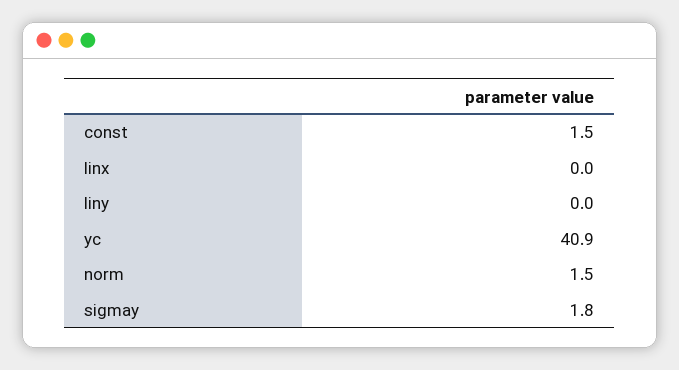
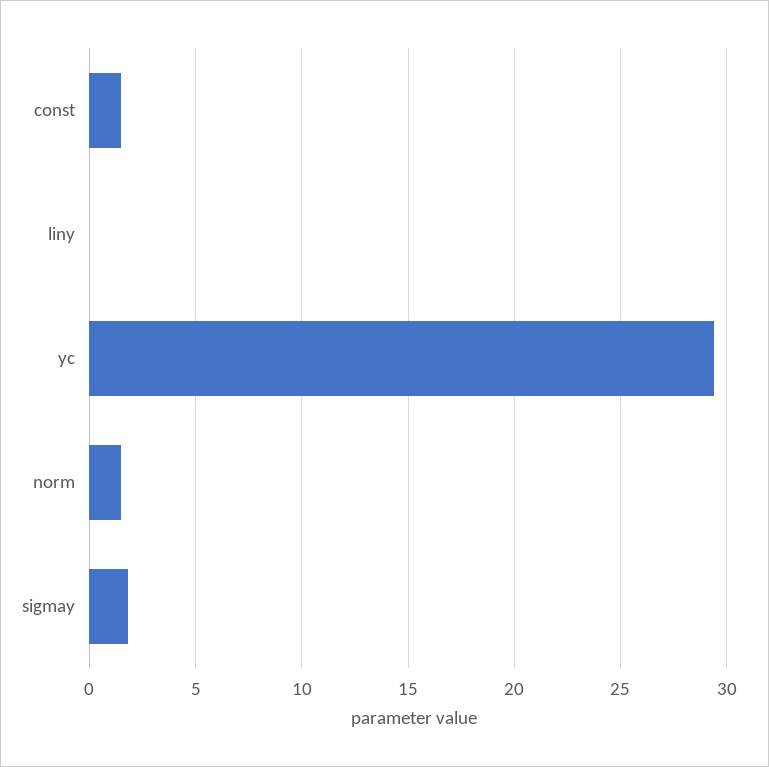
  {
    "const": 1.5,
-   "linx": 0,
    "liny": 0,
-   "yc": 40.9,
+   "yc": 29.5,
    "norm": 1.5,
    "sigmay": 1.8
  }

